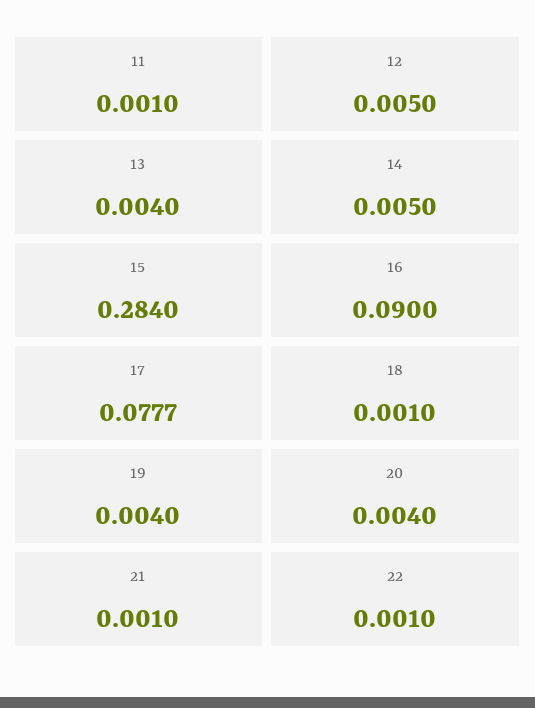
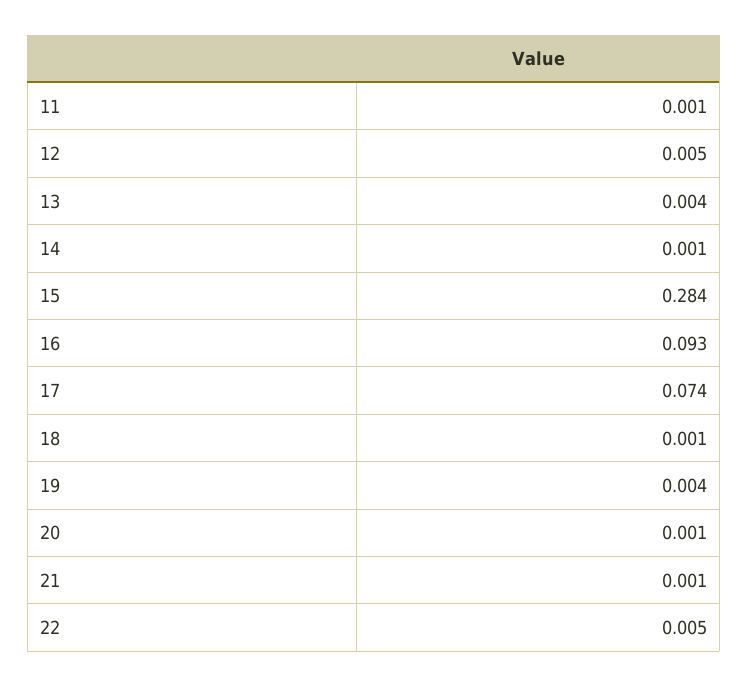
  {
    "11": 0.001,
    "12": 0.005,
    "13": 0.004,
-   "14": 0.005,
+   "14": 0.001,
    "15": 0.284,
-   "16": 0.09,
+   "16": 0.093,
-   "17": 0.0777,
+   "17": 0.074,
    "18": 0.001,
    "19": 0.004,
-   "20": 0.004,
+   "20": 0.001,
    "21": 0.001,
-   "22": 0.001
+   "22": 0.005
  }

